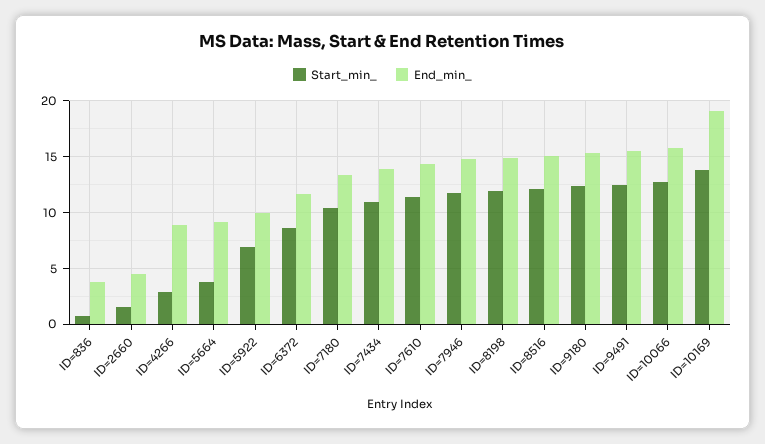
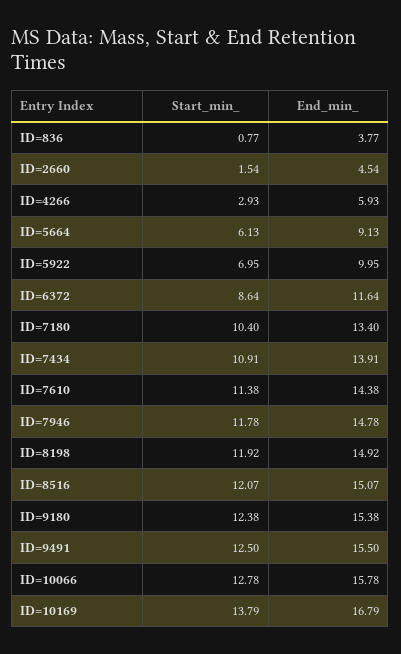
  {
    "Start_min_": {
      "ID=836": 0.77,
      "ID=2660": 1.54,
      "ID=4266": 2.93,
-     "ID=5664": 4,
+     "ID=5664": 6.13,
      "ID=5922": 6.95,
      "ID=6372": 8.64,
      "ID=7180": 10.4,
      "ID=7434": 10.91,
      "ID=7610": 11.38,
      "ID=7946": 11.78,
      "ID=8198": 11.92,
      "ID=8516": 12.07,
      "ID=9180": 12.38,
      "ID=9491": 12.5,
      "ID=10066": 12.78,
      "ID=10169": 13.79
    },
    "End_min_": {
      "ID=836": 3.77,
      "ID=2660": 4.54,
-     "ID=4266": 9,
+     "ID=4266": 5.93,
      "ID=5664": 9.13,
      "ID=5922": 9.95,
      "ID=6372": 11.64,
      "ID=7180": 13.4,
      "ID=7434": 13.91,
      "ID=7610": 14.38,
      "ID=7946": 14.78,
      "ID=8198": 14.92,
      "ID=8516": 15.07,
      "ID=9180": 15.38,
      "ID=9491": 15.5,
      "ID=10066": 15.78,
-     "ID=10169": 19
+     "ID=10169": 16.79
    }
  }

